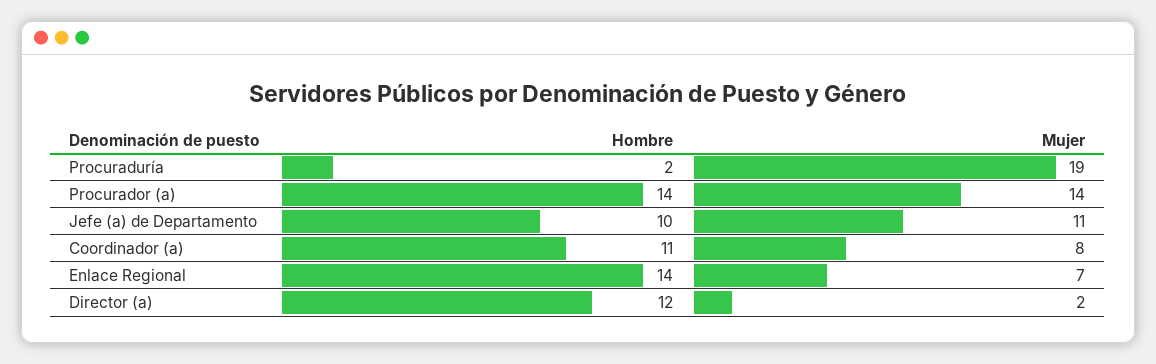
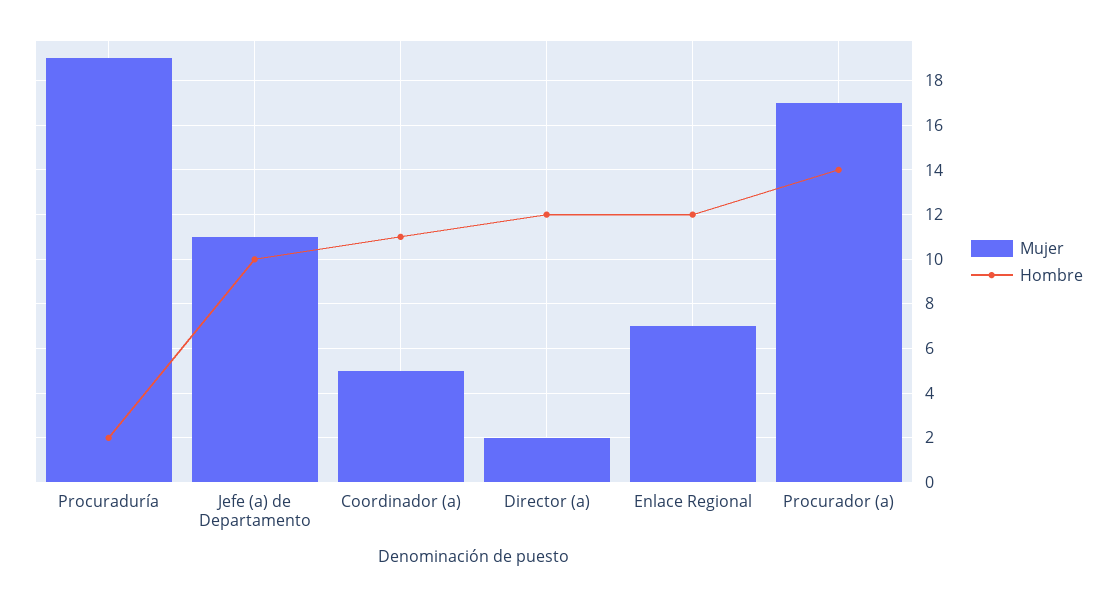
  {
    "Hombre": {
      "Procuraduría": 2,
      "Procurador (a)": 14,
      "Jefe (a) de Departamento": 10,
      "Coordinador (a)": 11,
-     "Enlace Regional": 14,
+     "Enlace Regional": 12,
      "Director (a)": 12
    },
    "Mujer": {
      "Procuraduría": 19,
-     "Procurador (a)": 14,
+     "Procurador (a)": 17,
      "Jefe (a) de Departamento": 11,
-     "Coordinador (a)": 8,
+     "Coordinador (a)": 5,
      "Enlace Regional": 7,
      "Director (a)": 2
    }
  }

